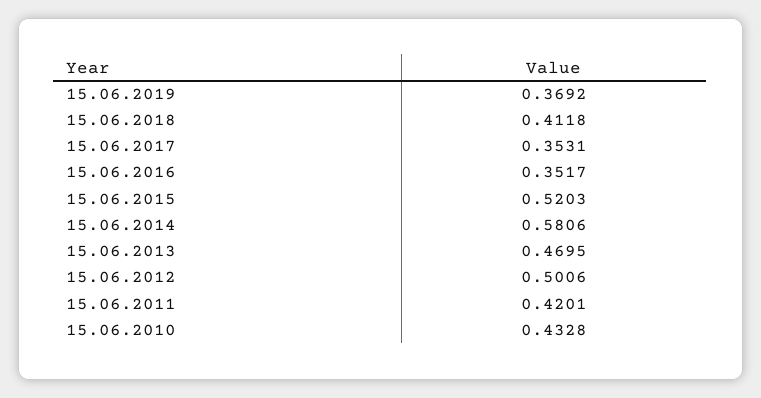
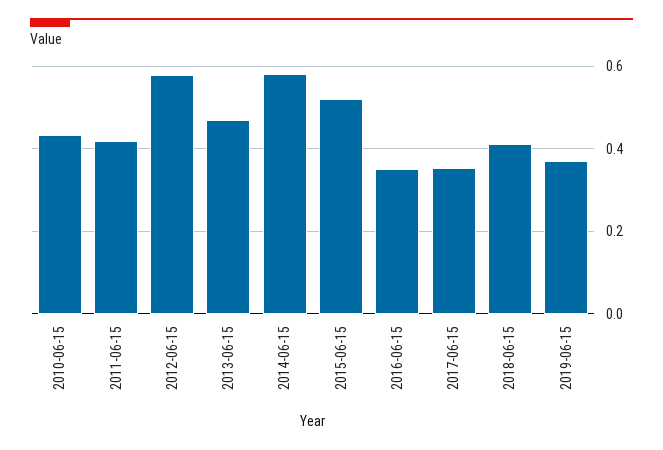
  {
    "15.06.2019": 0.3692,
    "15.06.2018": 0.4118,
    "15.06.2017": 0.3531,
    "15.06.2016": 0.3517,
    "15.06.2015": 0.5203,
    "15.06.2014": 0.5806,
    "15.06.2013": 0.4695,
-   "15.06.2012": 0.5006,
+   "15.06.2012": 0.58,
    "15.06.2011": 0.4201,
    "15.06.2010": 0.4328
  }

